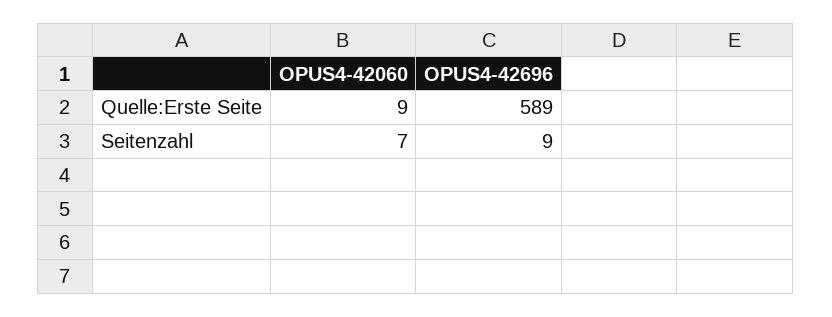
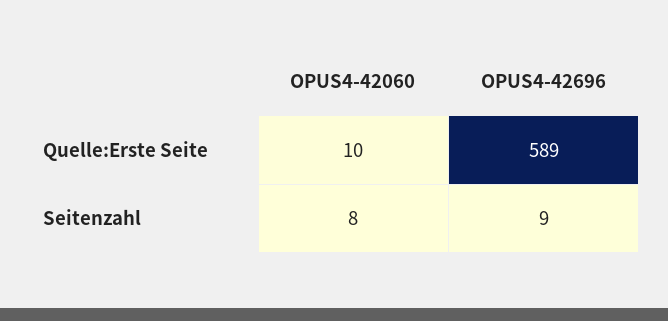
  {
    "OPUS4-42060": {
-     "Quelle:Erste Seite": 9,
+     "Quelle:Erste Seite": 10,
-     "Seitenzahl": 7
+     "Seitenzahl": 8
    },
    "OPUS4-42696": {
      "Quelle:Erste Seite": 589,
      "Seitenzahl": 9
    }
  }

